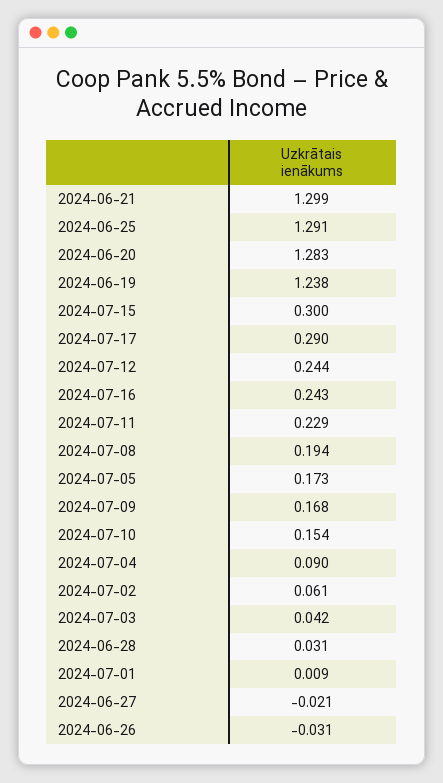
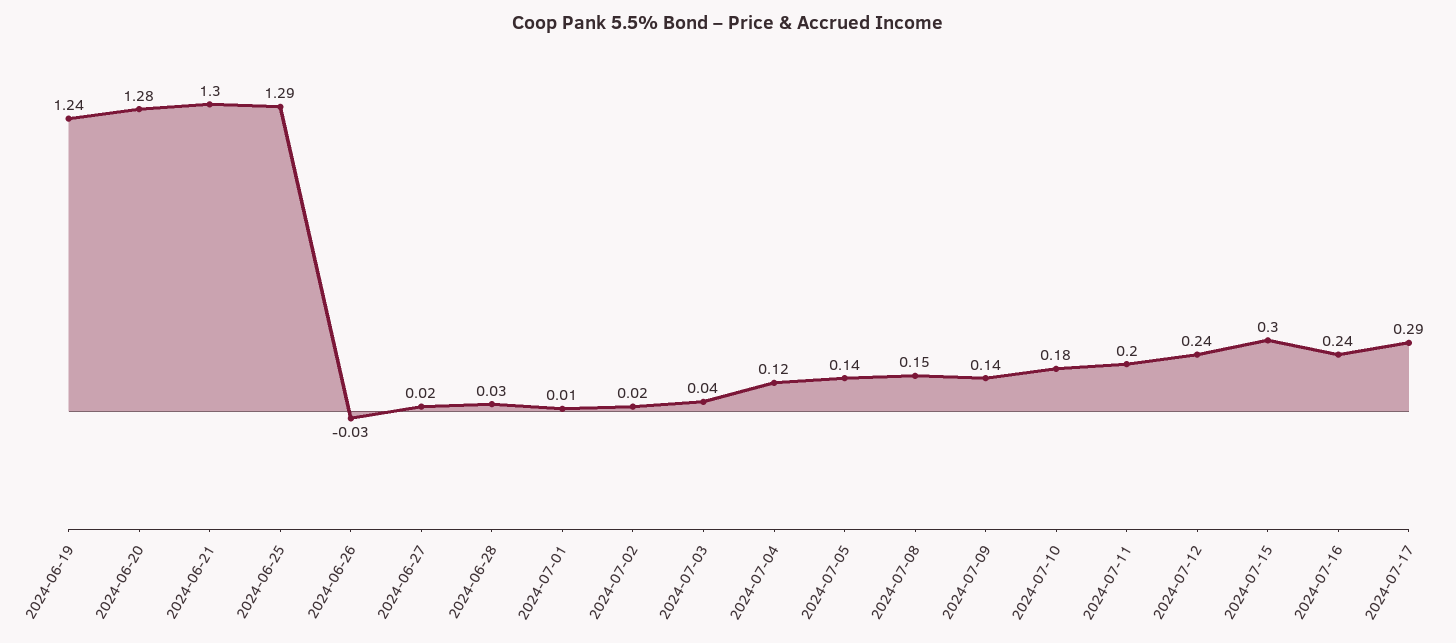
  {
    "2024-06-21": 1.299,
    "2024-06-25": 1.291,
    "2024-06-20": 1.283,
    "2024-06-19": 1.238,
    "2024-07-15": 0.3,
    "2024-07-17": 0.29,
    "2024-07-12": 0.244,
    "2024-07-16": 0.243,
-   "2024-07-11": 0.229,
+   "2024-07-11": 0.2,
-   "2024-07-08": 0.194,
+   "2024-07-08": 0.15,
-   "2024-07-05": 0.173,
+   "2024-07-05": 0.14,
-   "2024-07-09": 0.168,
+   "2024-07-09": 0.14,
-   "2024-07-10": 0.154,
+   "2024-07-10": 0.18,
-   "2024-07-04": 0.09,
+   "2024-07-04": 0.12,
-   "2024-07-02": 0.061,
+   "2024-07-02": 0.02,
    "2024-07-03": 0.042,
    "2024-06-28": 0.031,
    "2024-07-01": 0.009,
-   "2024-06-27": -0.021,
+   "2024-06-27": 0.02,
    "2024-06-26": -0.031
  }

